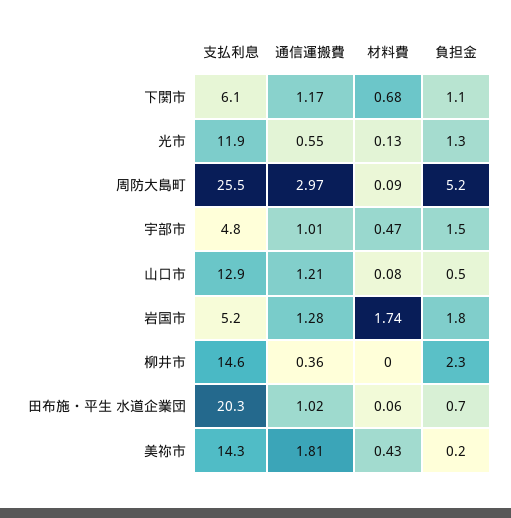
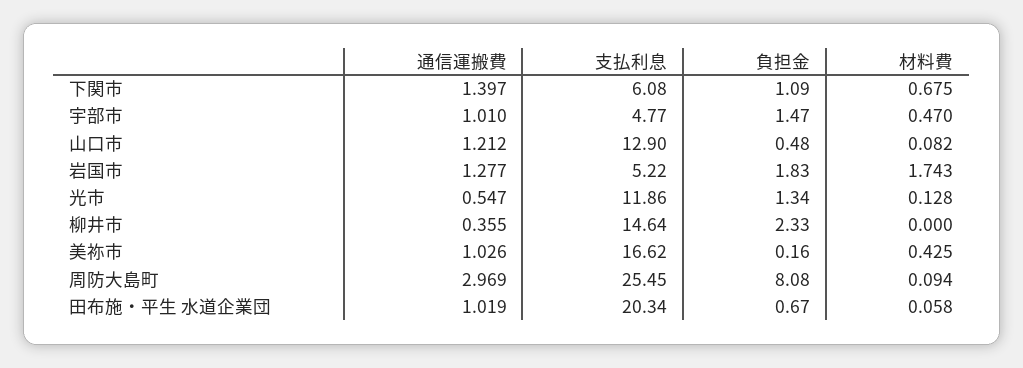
  {
    "支払利息": {
      "下関市": 6.08,
      "光市": 11.86,
      "周防大島町": 25.45,
      "宇部市": 4.77,
      "山口市": 12.9,
      "岩国市": 5.22,
      "柳井市": 14.64,
      "田布施・平生 水道企業団": 20.34,
-     "美祢市": 14.3
+     "美祢市": 16.62
    },
    "通信運搬費": {
-     "下関市": 1.17,
+     "下関市": 1.397,
      "光市": 0.547,
      "周防大島町": 2.969,
      "宇部市": 1.01,
      "山口市": 1.212,
      "岩国市": 1.277,
      "柳井市": 0.355,
      "田布施・平生 水道企業団": 1.019,
-     "美祢市": 1.81
+     "美祢市": 1.026
    },
    "材料費": {
      "下関市": 0.675,
      "光市": 0.128,
      "周防大島町": 0.094,
      "宇部市": 0.47,
      "山口市": 0.082,
      "岩国市": 1.743,
      "柳井市": 0,
      "田布施・平生 水道企業団": 0.058,
      "美祢市": 0.425
    },
    "負担金": {
      "下関市": 1.09,
      "光市": 1.34,
-     "周防大島町": 5.2,
+     "周防大島町": 8.08,
      "宇部市": 1.47,
      "山口市": 0.48,
      "岩国市": 1.83,
      "柳井市": 2.33,
      "田布施・平生 水道企業団": 0.67,
      "美祢市": 0.16
    }
  }

